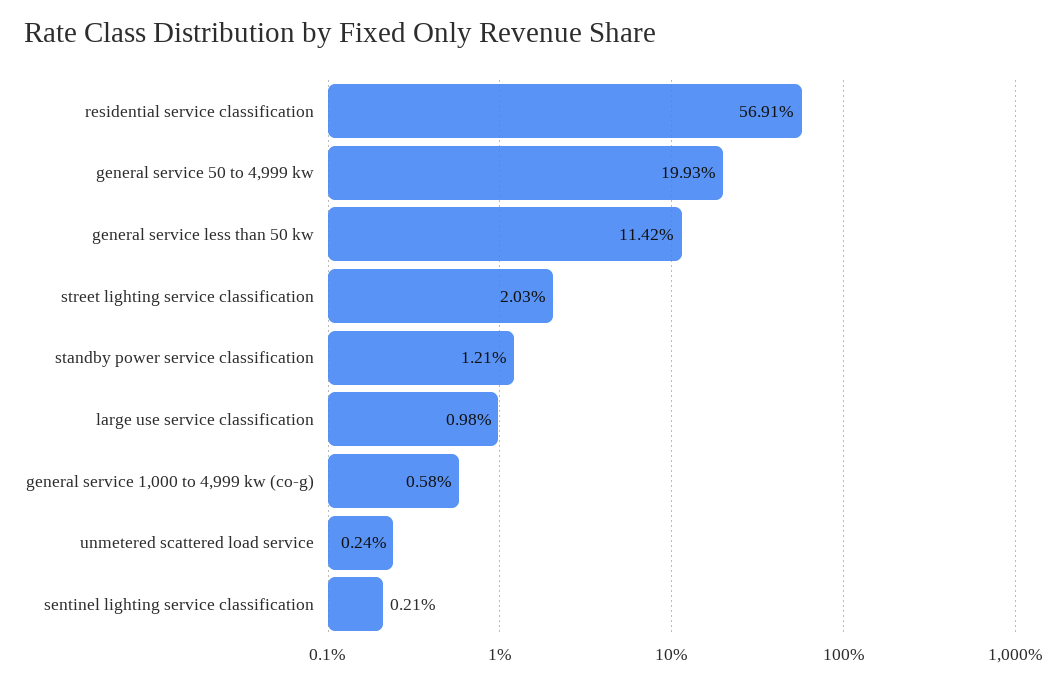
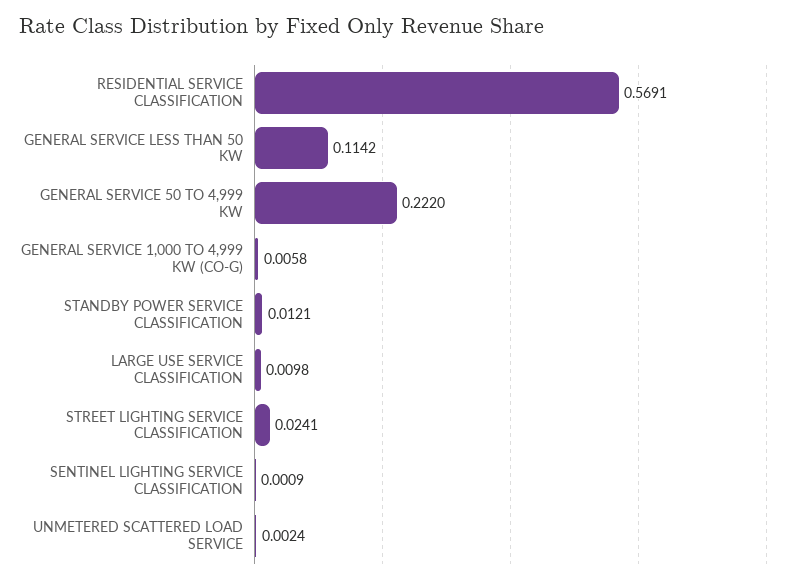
  {
    "residential service classification": 0.5691,
-   "general service 50 to 4,999 kw": 0.1993,
+   "general service 50 to 4,999 kw": 0.222,
    "general service less than 50 kw": 0.1142,
-   "street lighting service classification": 0.0203,
+   "street lighting service classification": 0.0241,
    "standby power service classification": 0.0121,
    "large use service classification": 0.0098,
    "general service 1,000 to 4,999 kw (co-g)": 0.0058,
    "unmetered scattered load service": 0.0024,
-   "sentinel lighting service classification": 0.0021
+   "sentinel lighting service classification": 0.0009
  }

